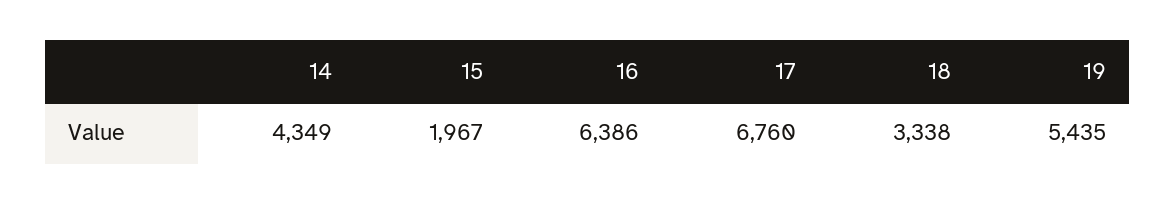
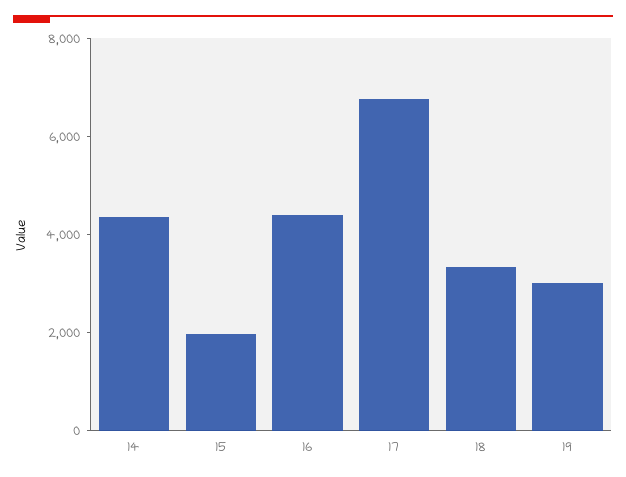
  {
    "14": 4349,
    "15": 1967,
-   "16": 6386,
+   "16": 4500,
    "17": 6760,
    "18": 3338,
-   "19": 5435
+   "19": 3000
  }

